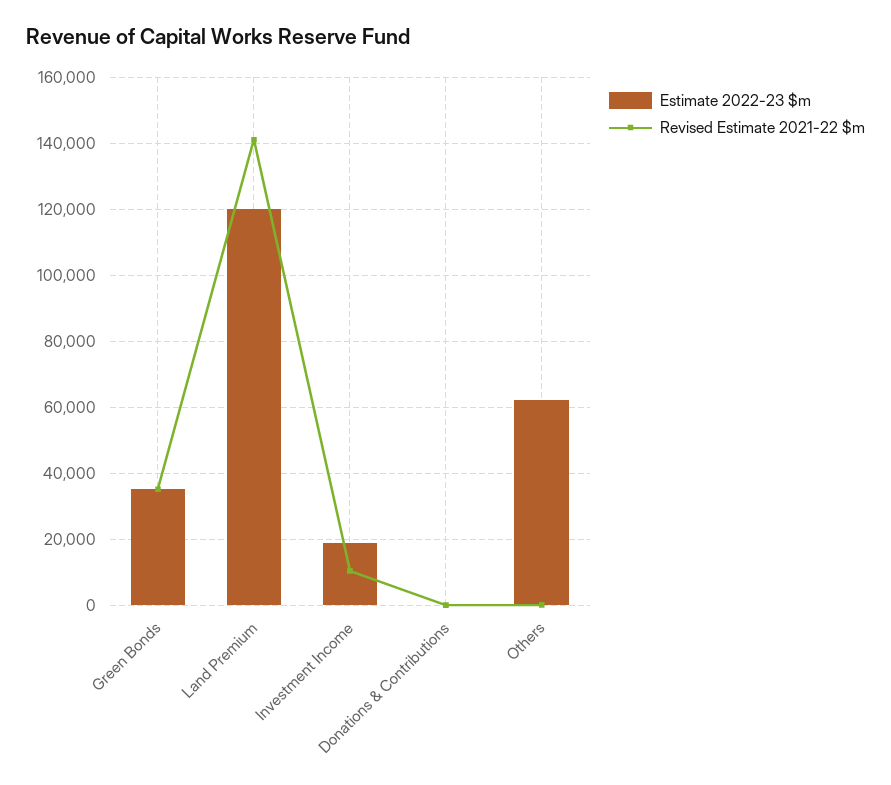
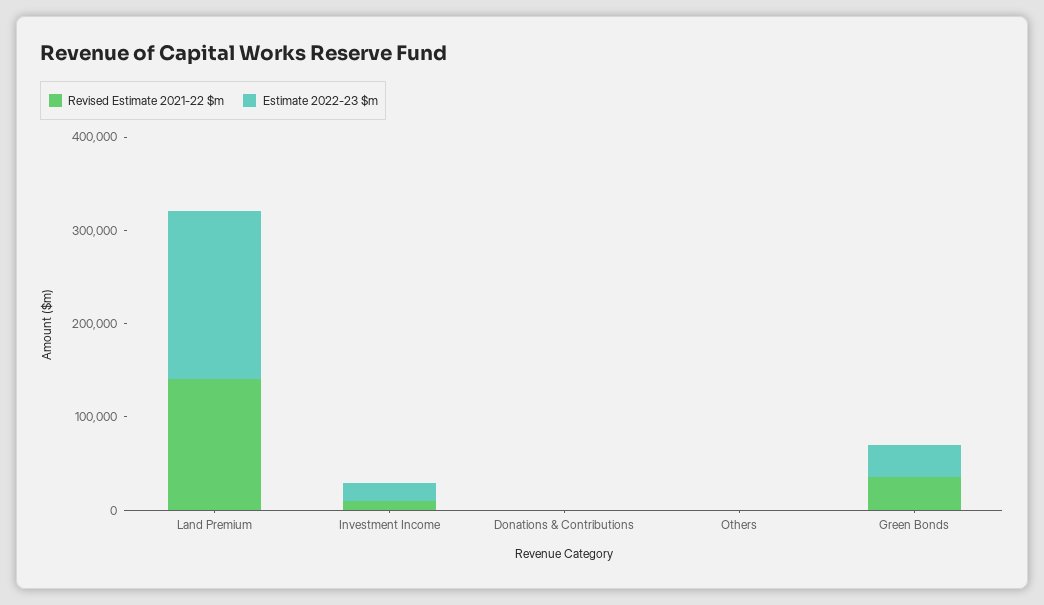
  {
    "Estimate 2022-23 $m": {
      "Green Bonds": 36000,
-     "Land Premium": 120000,
+     "Land Premium": 180000,
      "Investment Income": 18000,
      "Donations & Contributions": 0,
-     "Others": 62000
+     "Others": 0
    },
    "Revised Estimate 2021-22 $m": {
      "Green Bonds": 36000,
      "Land Premium": 142000,
      "Investment Income": 10000,
      "Donations & Contributions": 0,
      "Others": 0
    }
  }

